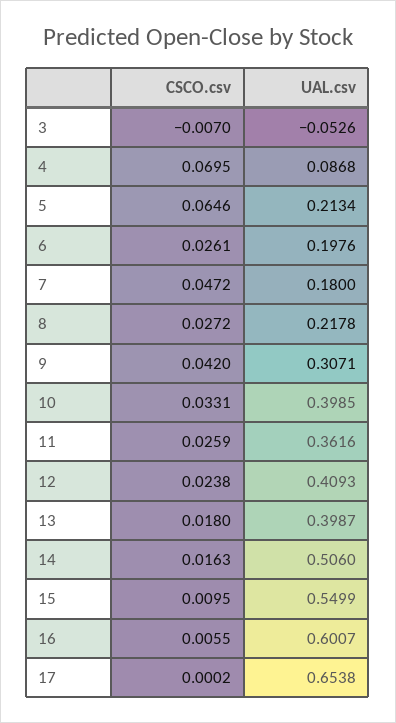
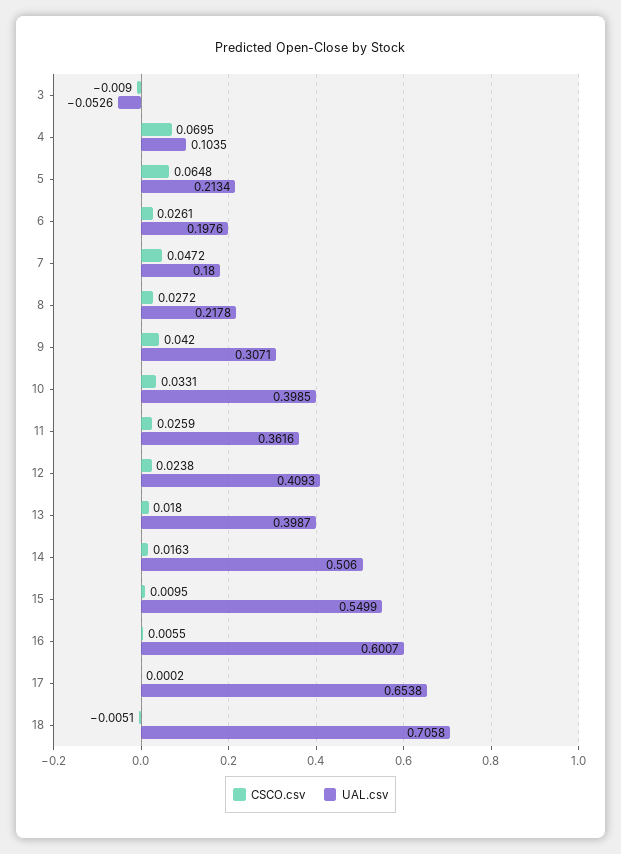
  {
    "CSCO.csv": {
-     "3": -0.007,
+     "3": -0.009,
      "4": 0.0695,
-     "5": 0.0646,
+     "5": 0.0648,
      "6": 0.0261,
      "7": 0.0472,
      "8": 0.0272,
      "9": 0.042,
      "10": 0.0331,
      "11": 0.0259,
      "12": 0.0238,
      "13": 0.018,
      "14": 0.0163,
      "15": 0.0095,
      "16": 0.0055,
-     "17": 0.0002
+     "17": 0.0002,
+     "18": -0.0051
    },
    "UAL.csv": {
      "3": -0.0526,
-     "4": 0.0868,
+     "4": 0.1035,
      "5": 0.2134,
      "6": 0.1976,
      "7": 0.18,
      "8": 0.2178,
      "9": 0.3071,
      "10": 0.3985,
      "11": 0.3616,
      "12": 0.4093,
      "13": 0.3987,
      "14": 0.506,
      "15": 0.5499,
      "16": 0.6007,
-     "17": 0.6538
+     "17": 0.6538,
+     "18": 0.7058
    }
  }

